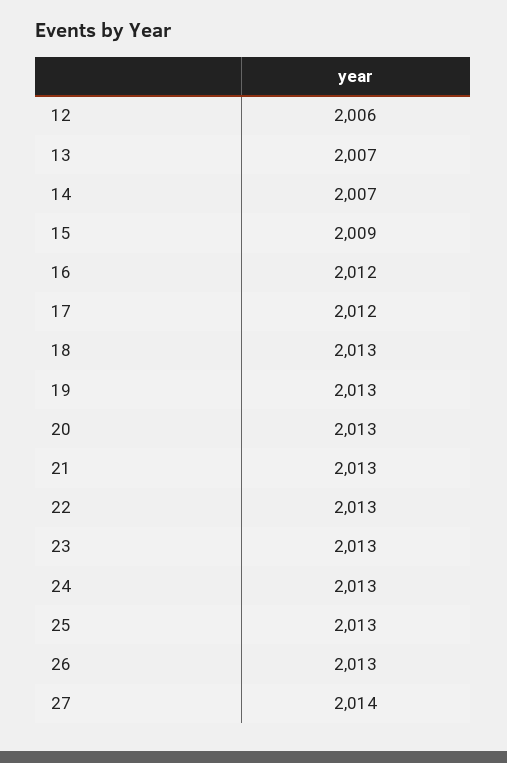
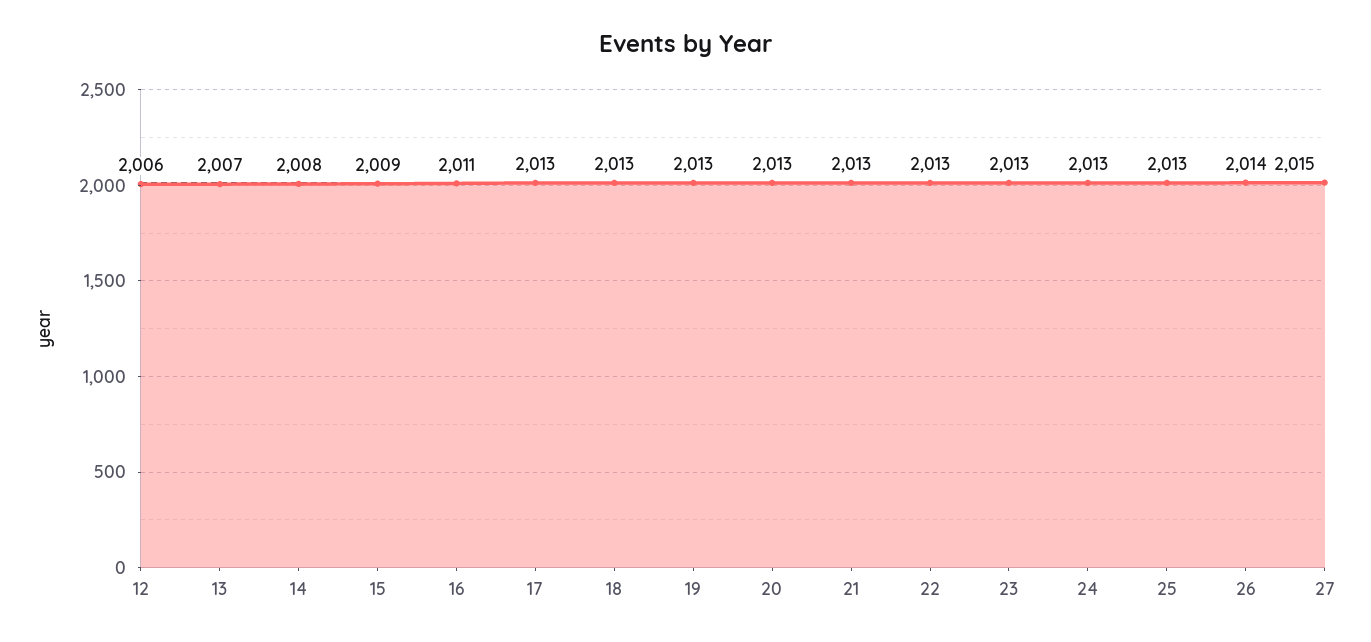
  {
    "12": 2006,
    "13": 2007,
-   "14": 2007,
+   "14": 2008,
    "15": 2009,
-   "16": 2012,
+   "16": 2011,
-   "17": 2012,
+   "17": 2013,
    "18": 2013,
    "19": 2013,
    "20": 2013,
    "21": 2013,
    "22": 2013,
    "23": 2013,
    "24": 2013,
    "25": 2013,
-   "26": 2013,
+   "26": 2014,
-   "27": 2014
+   "27": 2015
  }

